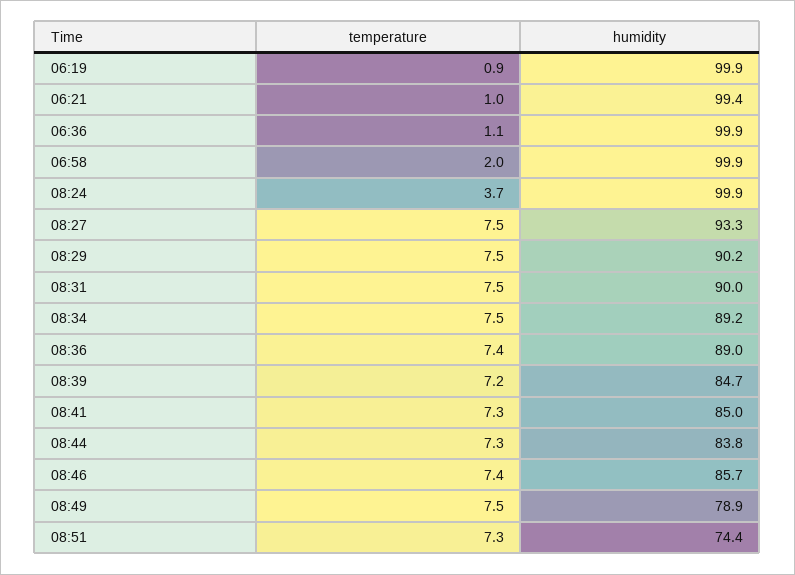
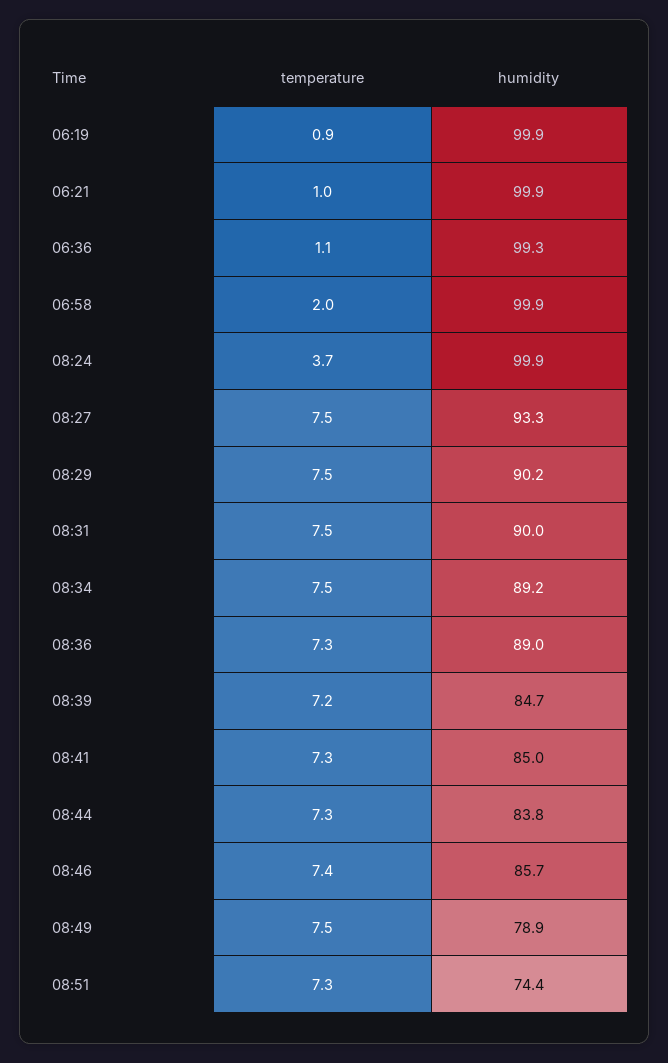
  {
    "temperature": {
      "06:19": 0.9,
      "06:21": 1,
      "06:36": 1.1,
      "06:58": 2,
      "08:24": 3.7,
      "08:27": 7.5,
      "08:29": 7.5,
      "08:31": 7.5,
      "08:34": 7.5,
-     "08:36": 7.4,
+     "08:36": 7.3,
      "08:39": 7.2,
      "08:41": 7.3,
      "08:44": 7.3,
      "08:46": 7.4,
      "08:49": 7.5,
      "08:51": 7.3
    },
    "humidity": {
      "06:19": 99.9,
-     "06:21": 99.4,
+     "06:21": 99.9,
-     "06:36": 99.9,
+     "06:36": 99.3,
      "06:58": 99.9,
      "08:24": 99.9,
      "08:27": 93.3,
      "08:29": 90.2,
      "08:31": 90,
      "08:34": 89.2,
      "08:36": 89,
      "08:39": 84.7,
      "08:41": 85,
      "08:44": 83.8,
      "08:46": 85.7,
      "08:49": 78.9,
      "08:51": 74.4
    }
  }

